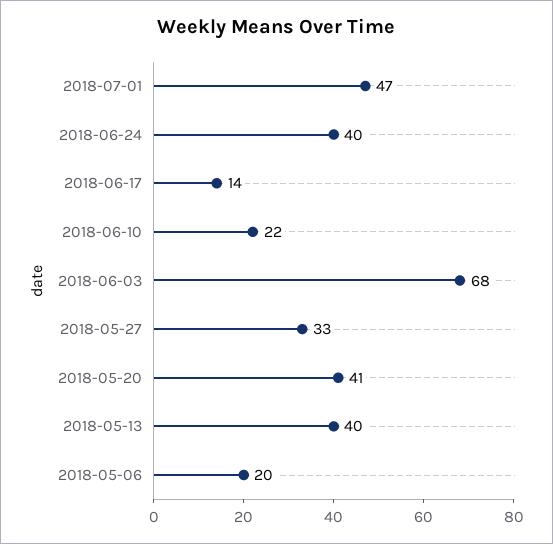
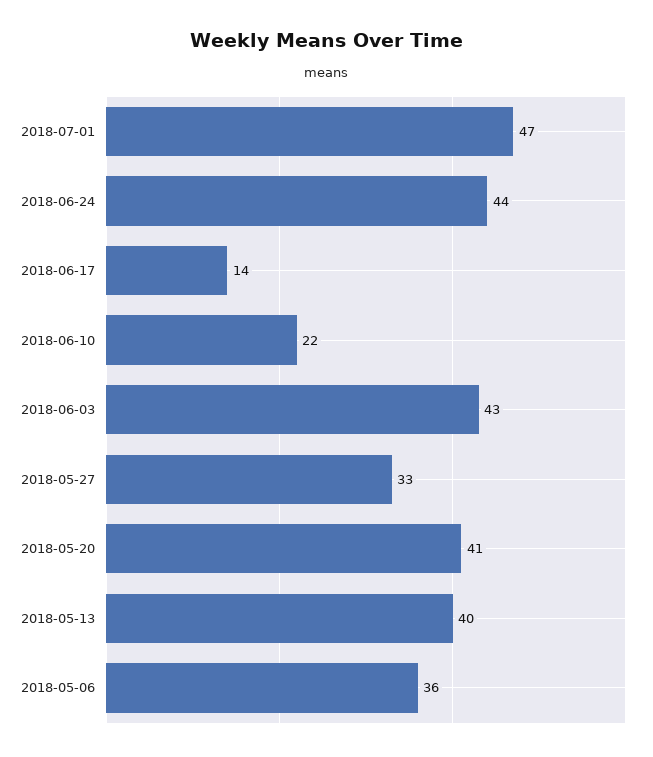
  {
    "2018-07-01": 47,
-   "2018-06-24": 40,
+   "2018-06-24": 44,
    "2018-06-17": 14,
    "2018-06-10": 22,
-   "2018-06-03": 68,
+   "2018-06-03": 43,
    "2018-05-27": 33,
    "2018-05-20": 41,
    "2018-05-13": 40,
-   "2018-05-06": 20
+   "2018-05-06": 36
  }

